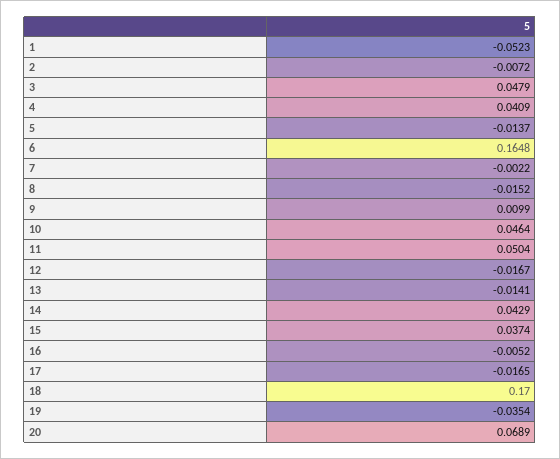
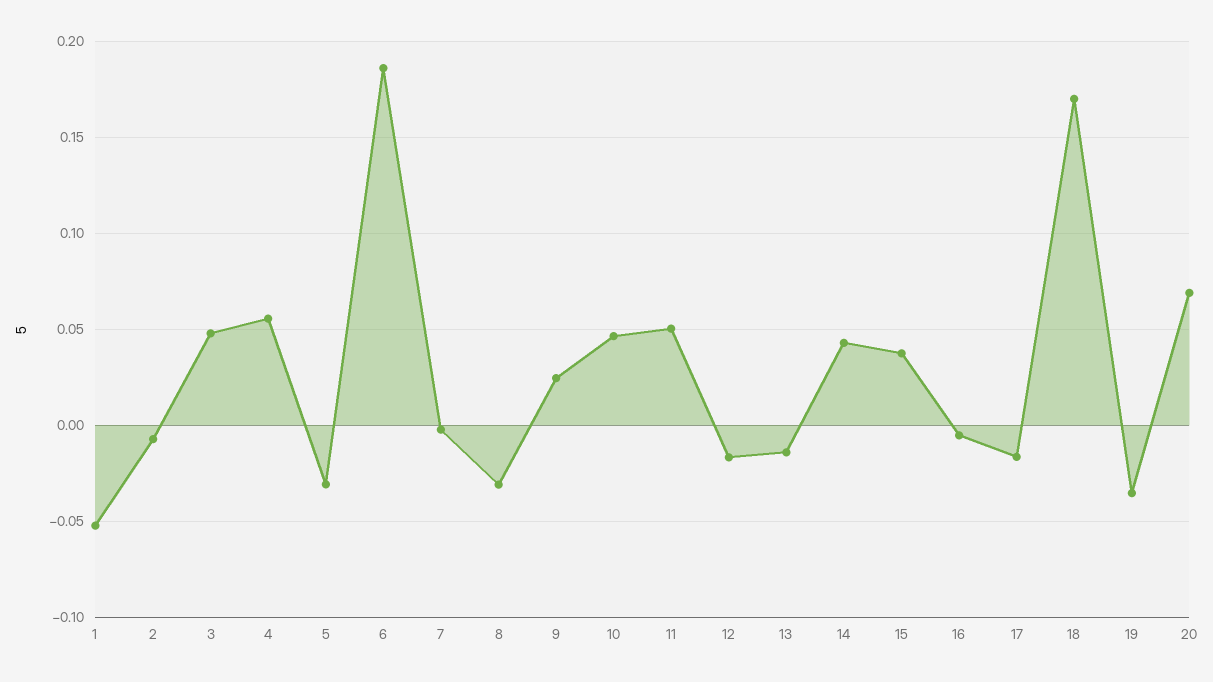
  {
    "1": -0.0523,
    "2": -0.0072,
    "3": 0.0479,
-   "4": 0.0409,
+   "4": 0.055,
-   "5": -0.0137,
+   "5": -0.03,
-   "6": 0.1648,
+   "6": 0.185,
    "7": -0.0022,
-   "8": -0.0152,
+   "8": -0.03,
-   "9": 0.0099,
+   "9": 0.025,
    "10": 0.0464,
    "11": 0.0504,
    "12": -0.0167,
    "13": -0.0141,
    "14": 0.0429,
    "15": 0.0374,
    "16": -0.0052,
    "17": -0.0165,
    "18": 0.17,
    "19": -0.0354,
    "20": 0.0689
  }

